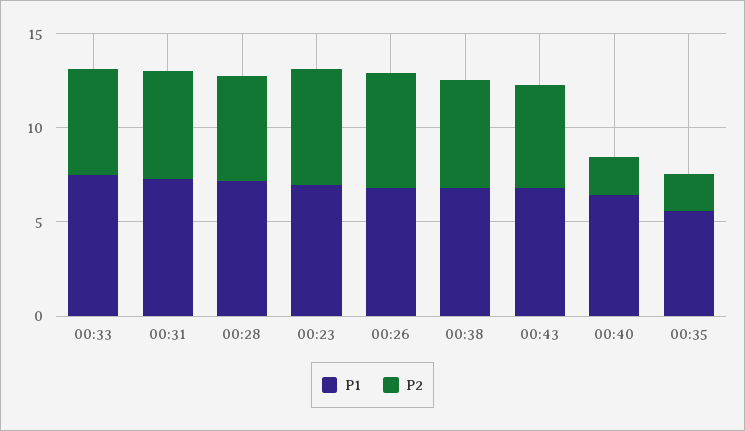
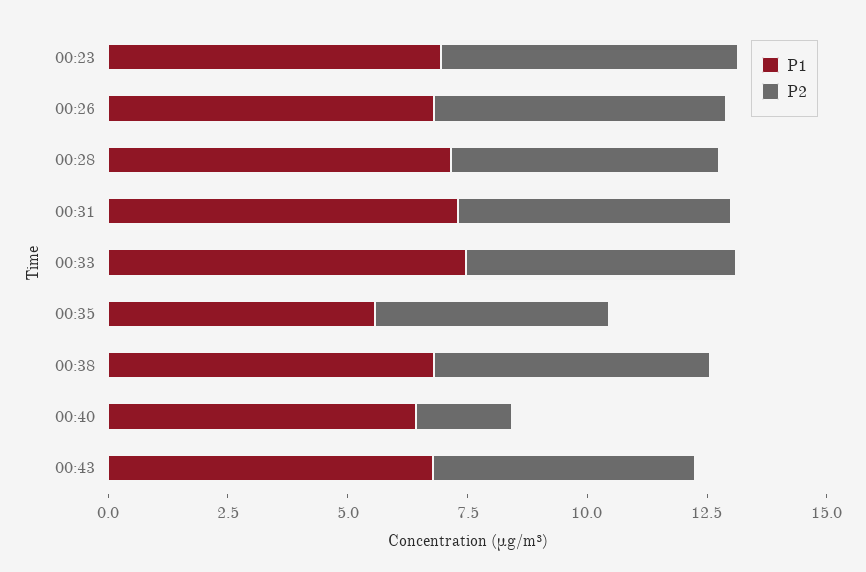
  {
    "P1": {
      "00:33": 7.5,
      "00:31": 7.5,
      "00:28": 7,
      "00:23": 7,
      "00:26": 7,
      "00:38": 7,
      "00:43": 7,
      "00:40": 6.5,
      "00:35": 5.5
    },
    "P2": {
      "00:33": 5.5,
      "00:31": 5.5,
      "00:28": 5.5,
      "00:23": 6,
      "00:26": 6,
      "00:38": 6,
      "00:43": 5.5,
      "00:40": 2,
-     "00:35": 2
+     "00:35": 5
    }
  }

